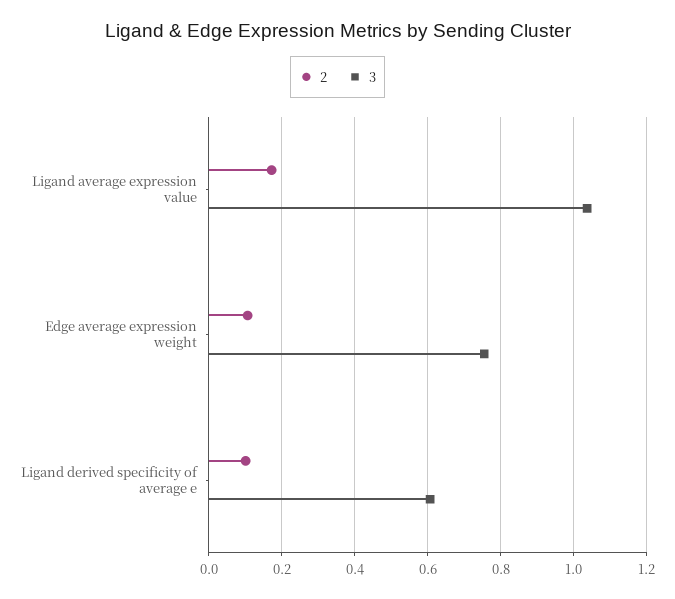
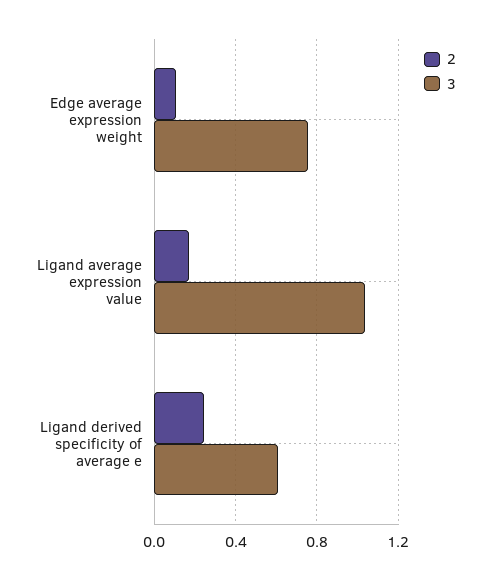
  {
    "2": {
      "Ligand average expression value": 0.18,
      "Edge average expression weight": 0.1,
-     "Ligand derived specificity of average e": 0.1
+     "Ligand derived specificity of average e": 0.25
    },
    "3": {
      "Ligand average expression value": 1.04,
      "Edge average expression weight": 0.76,
      "Ligand derived specificity of average e": 0.6
    }
  }

